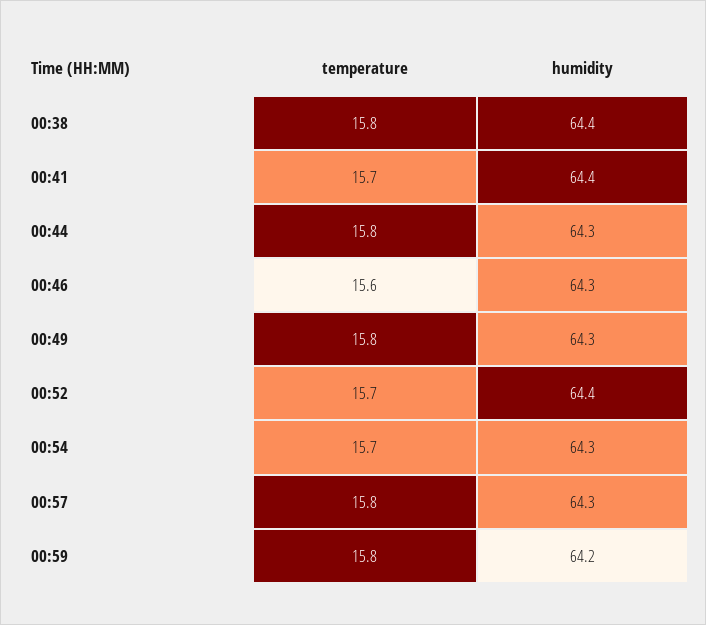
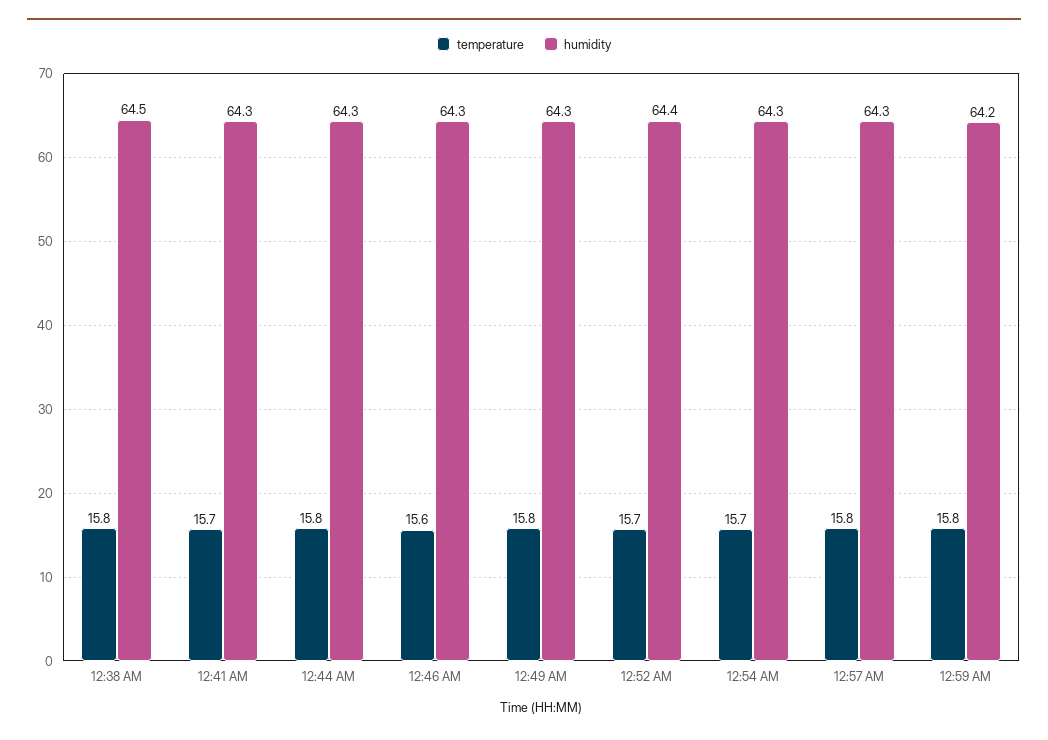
  {
    "temperature": {
      "00:38": 15.8,
      "00:41": 15.7,
      "00:44": 15.8,
      "00:46": 15.6,
      "00:49": 15.8,
      "00:52": 15.7,
      "00:54": 15.7,
      "00:57": 15.8,
      "00:59": 15.8
    },
    "humidity": {
-     "00:38": 64.4,
+     "00:38": 64.5,
-     "00:41": 64.4,
+     "00:41": 64.3,
      "00:44": 64.3,
      "00:46": 64.3,
      "00:49": 64.3,
      "00:52": 64.4,
      "00:54": 64.3,
      "00:57": 64.3,
      "00:59": 64.2
    }
  }

